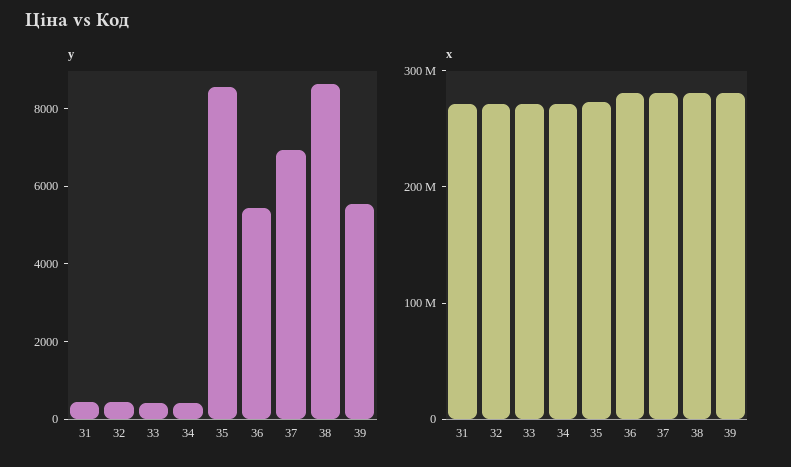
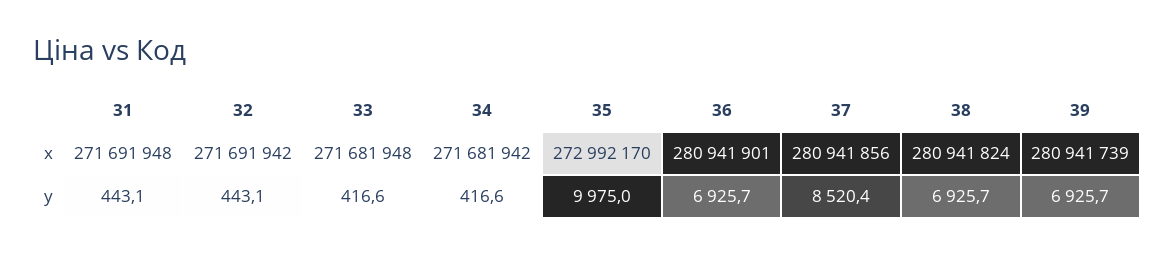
  {
    "y": {
      "31": 443.1,
      "32": 443.1,
      "33": 416.6,
      "34": 416.6,
-     "35": 8500,
+     "35": 9975,
-     "36": 5500,
+     "36": 6925.7,
-     "37": 7000,
+     "37": 8520.4,
-     "38": 8500,
+     "38": 6925.7,
-     "39": 5500
+     "39": 6925.7
    },
    "x": {
      "31": 271691948,
      "32": 271691942,
      "33": 271681948,
      "34": 271681942,
      "35": 272992170,
      "36": 280941901,
      "37": 280941856,
      "38": 280941824,
      "39": 280941739
    }
  }

